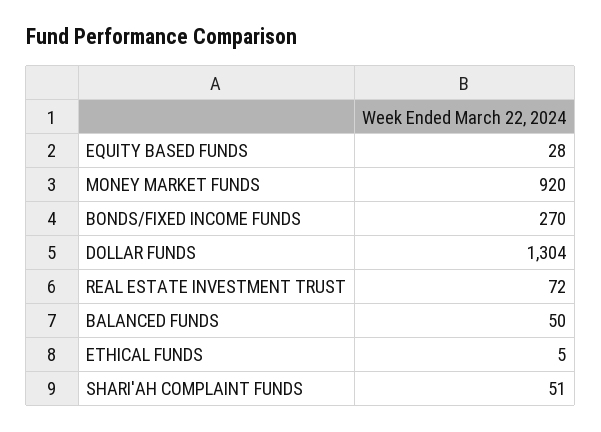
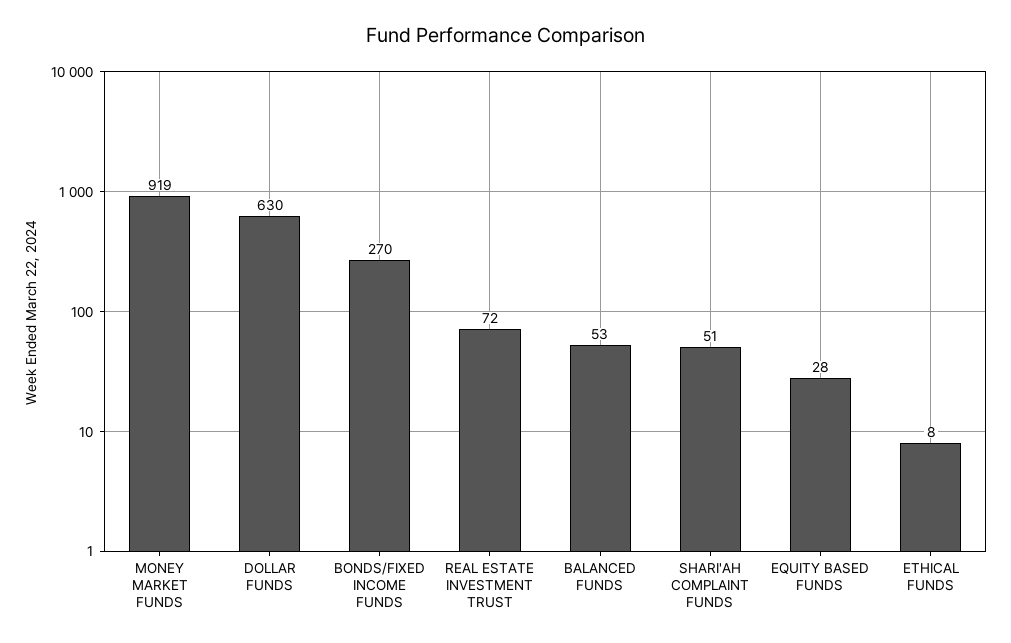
  {
    "EQUITY BASED FUNDS": 28,
-   "MONEY MARKET FUNDS": 920,
+   "MONEY MARKET FUNDS": 919,
    "BONDS/FIXED INCOME FUNDS": 270,
-   "DOLLAR FUNDS": 1304,
+   "DOLLAR FUNDS": 630,
    "REAL ESTATE INVESTMENT TRUST": 72,
-   "BALANCED FUNDS": 50,
+   "BALANCED FUNDS": 53,
-   "ETHICAL FUNDS": 5,
+   "ETHICAL FUNDS": 8,
    "SHARI'AH COMPLAINT FUNDS": 51
  }

